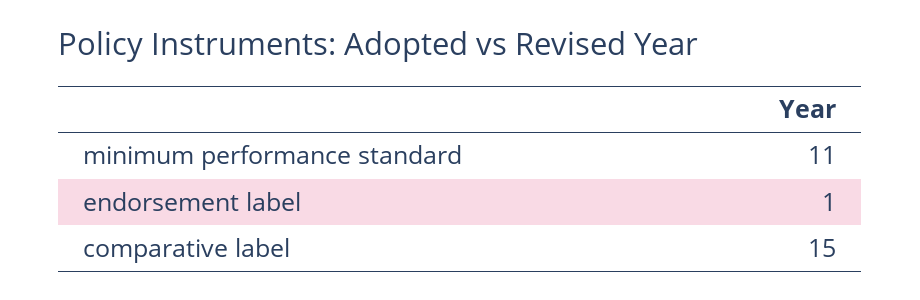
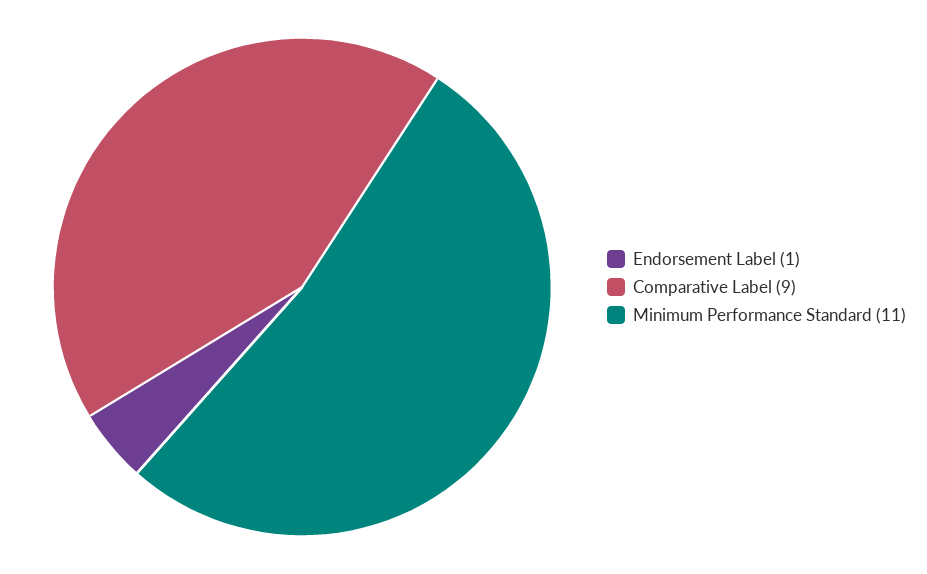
  {
    "minimum performance standard": 11,
    "endorsement label": 1,
-   "comparative label": 15
+   "comparative label": 9
  }

